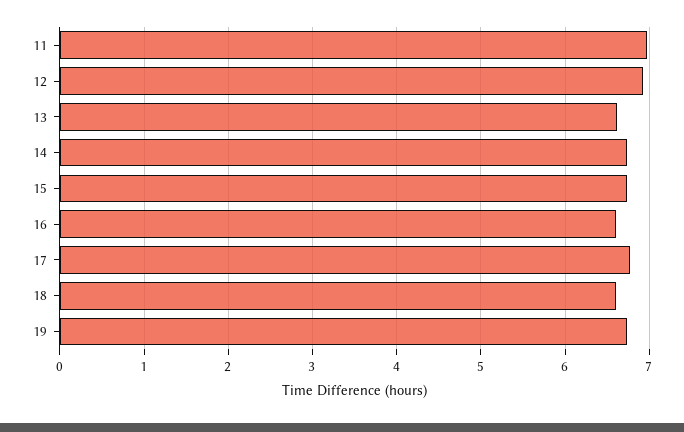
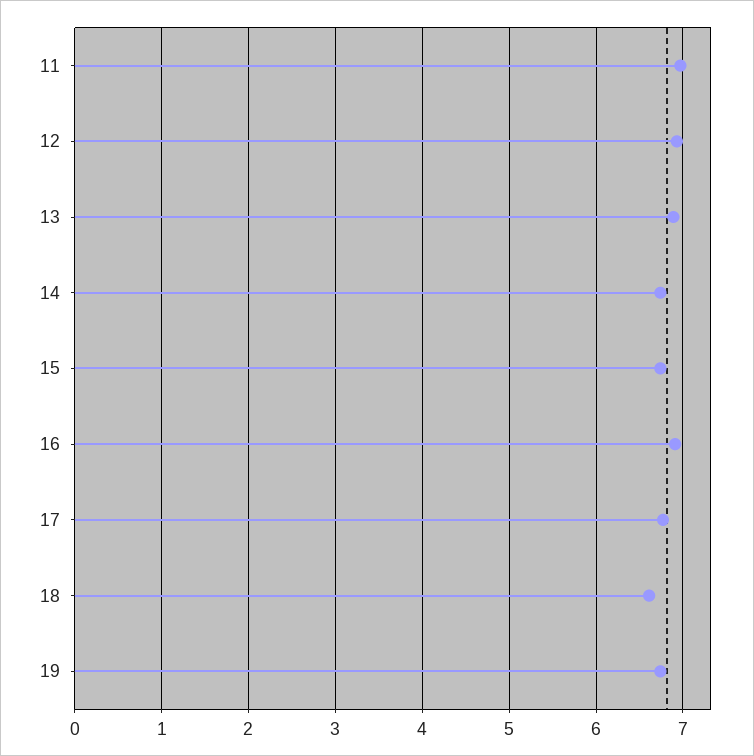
  {
    "11": 7,
    "12": 6.9,
-   "13": 6.6,
+   "13": 6.9,
    "14": 6.7,
    "15": 6.7,
-   "16": 6.6,
+   "16": 6.9,
    "17": 6.8,
    "18": 6.6,
    "19": 6.7
  }

